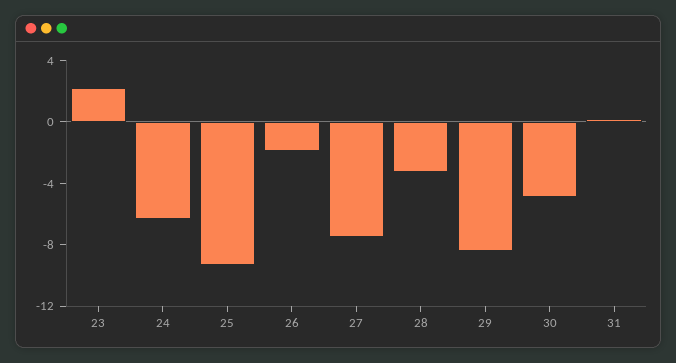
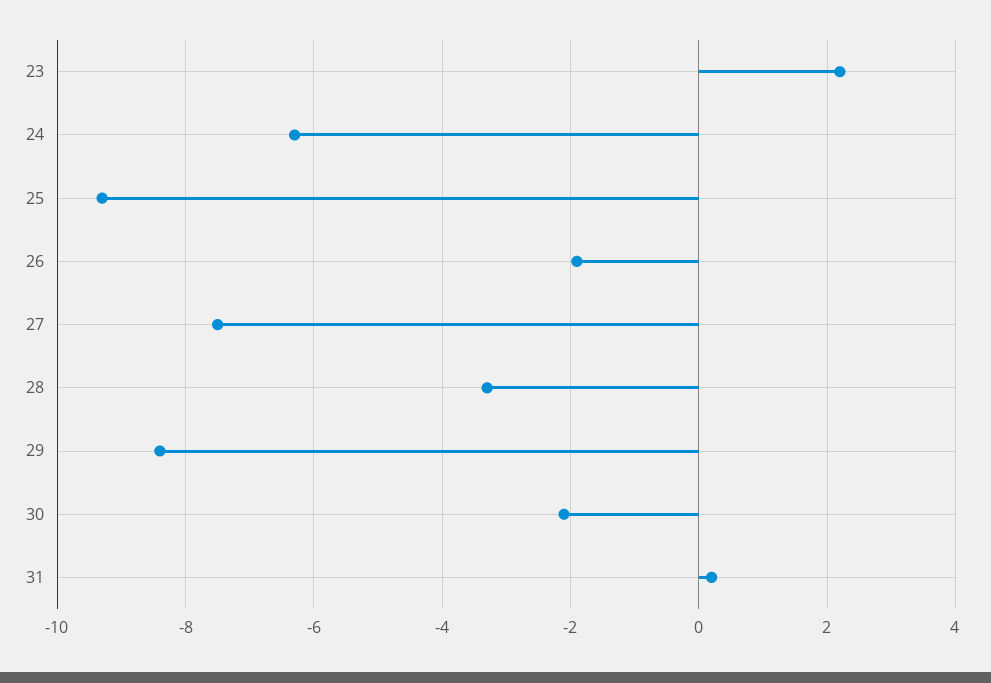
  {
    "23": 2,
    "24": -6.5,
    "25": -9.5,
    "26": -2,
    "27": -7.5,
    "28": -3.5,
    "29": -8.5,
-   "30": -5,
+   "30": -2,
    "31": 0
  }

